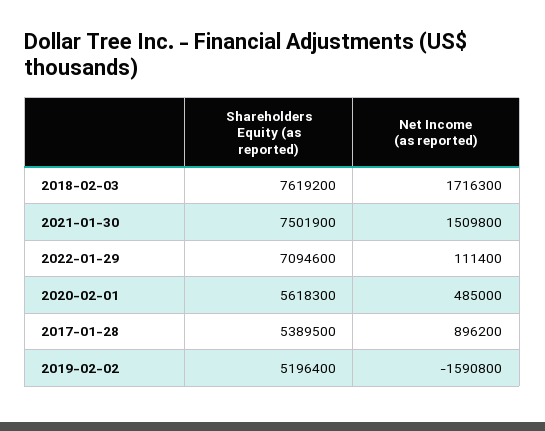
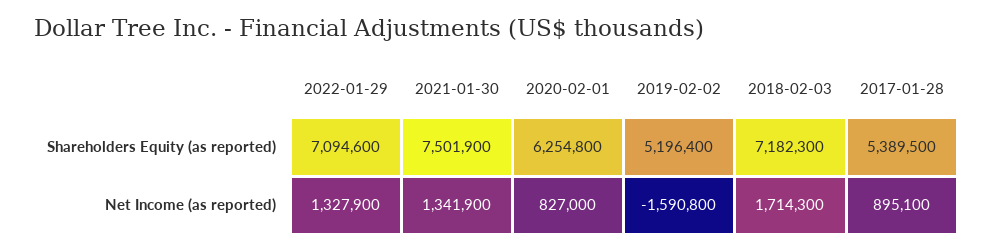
  {
    "Shareholders Equity (as reported)": {
-     "2018-02-03": 7619200,
+     "2018-02-03": 7182300,
      "2021-01-30": 7501900,
      "2022-01-29": 7094600,
-     "2020-02-01": 5618300,
+     "2020-02-01": 6254800,
      "2017-01-28": 5389500,
      "2019-02-02": 5196400
    },
    "Net Income (as reported)": {
-     "2018-02-03": 1716300,
+     "2018-02-03": 1714300,
-     "2021-01-30": 1509800,
+     "2021-01-30": 1341900,
-     "2022-01-29": 111400,
+     "2022-01-29": 1327900,
-     "2020-02-01": 485000,
+     "2020-02-01": 827000,
-     "2017-01-28": 896200,
+     "2017-01-28": 895100,
      "2019-02-02": -1590800
    }
  }

